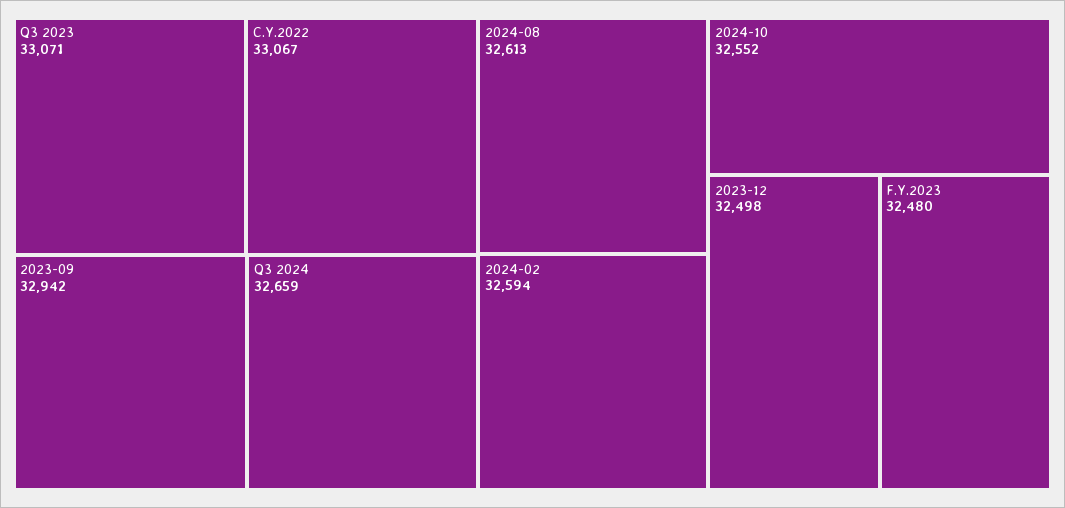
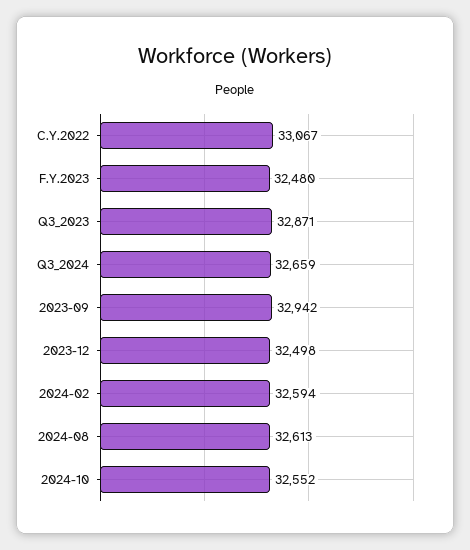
  {
-   "Q3 2023": 33071,
+   "Q3 2023": 32871,
    "C.Y.2022": 33067,
    "2023-09": 32942,
    "Q3 2024": 32659,
    "2024-08": 32613,
    "2024-02": 32594,
    "2024-10": 32552,
    "2023-12": 32498,
    "F.Y.2023": 32480
  }

